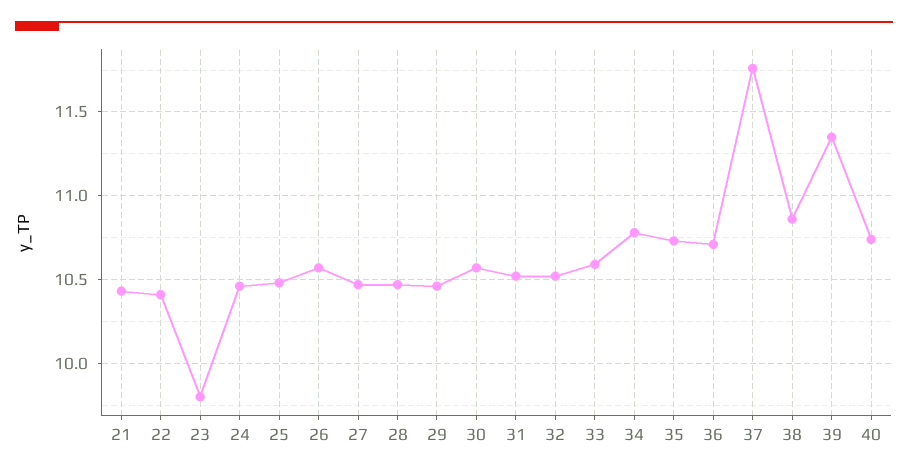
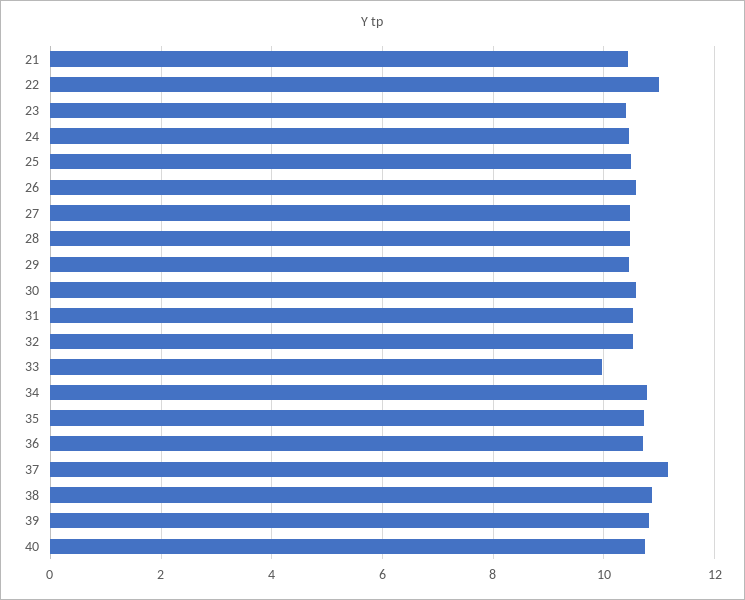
  {
    "21": 10.45,
-   "22": 10.4,
+   "22": 11,
-   "23": 9.8,
+   "23": 10.4,
    "24": 10.45,
    "25": 10.5,
    "26": 10.55,
    "27": 10.45,
    "28": 10.45,
    "29": 10.45,
    "30": 10.55,
    "31": 10.5,
    "32": 10.5,
-   "33": 10.6,
+   "33": 10,
    "34": 10.8,
    "35": 10.75,
    "36": 10.7,
-   "37": 11.75,
+   "37": 11.2,
    "38": 10.85,
-   "39": 11.35,
+   "39": 10.8,
    "40": 10.75
  }

